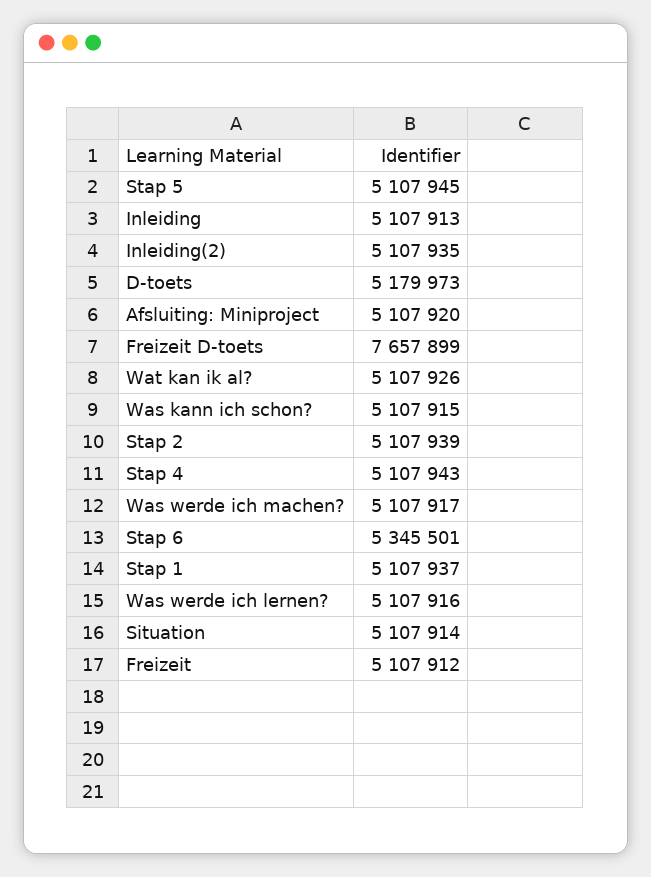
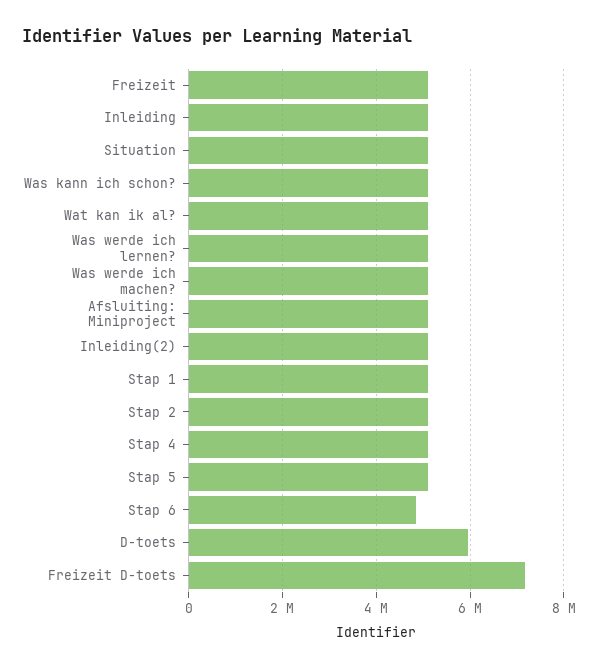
  {
    "Stap 5": 5107945,
    "Inleiding": 5107913,
    "Inleiding(2)": 5107935,
-   "D-toets": 5179973,
+   "D-toets": 6000000,
    "Afsluiting: Miniproject": 5107920,
-   "Freizeit D-toets": 7657899,
+   "Freizeit D-toets": 7200000,
    "Wat kan ik al?": 5107926,
    "Was kann ich schon?": 5107915,
    "Stap 2": 5107939,
    "Stap 4": 5107943,
    "Was werde ich machen?": 5107917,
-   "Stap 6": 5345501,
+   "Stap 6": 4800000,
    "Stap 1": 5107937,
    "Was werde ich lernen?": 5107916,
    "Situation": 5107914,
    "Freizeit": 5107912
  }

